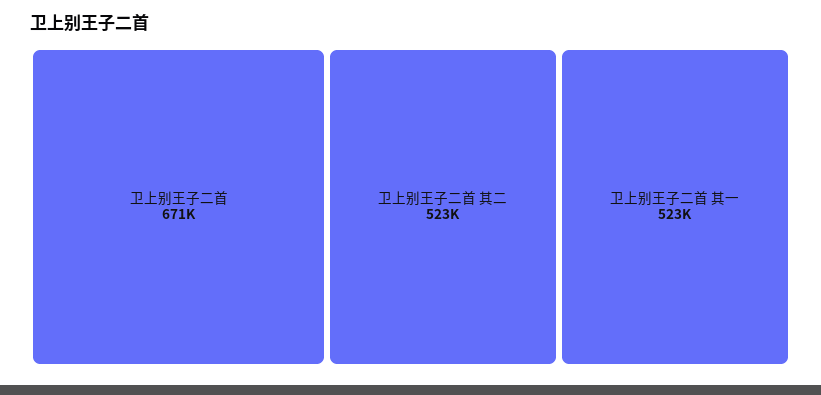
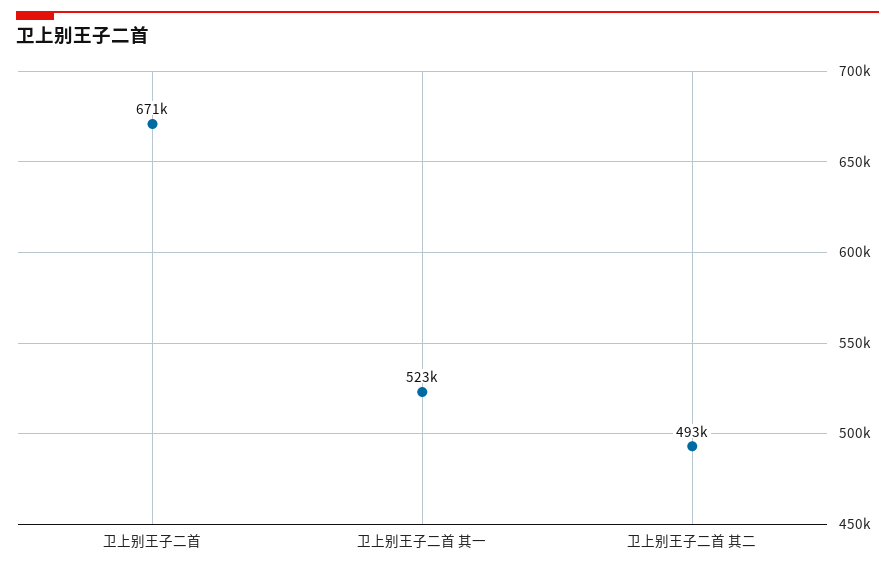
  {
    "卫上别王子二首": 671000,
-   "卫上别王子二首 其二": 523000,
+   "卫上别王子二首 其二": 493000,
    "卫上别王子二首 其一": 523000
  }

